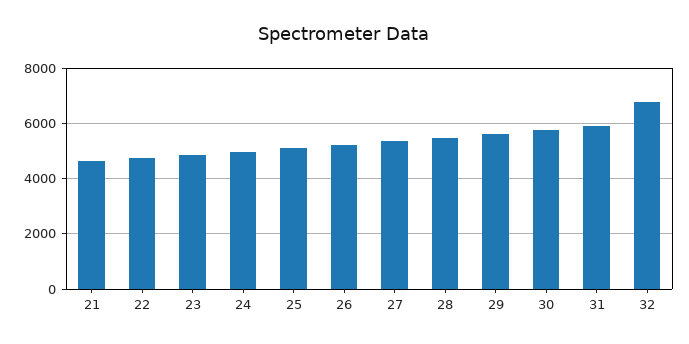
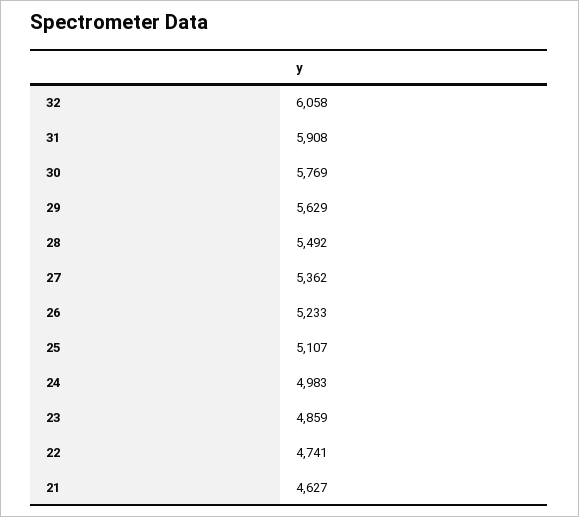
  {
    "21": 4627,
    "22": 4741,
    "23": 4859,
    "24": 4983,
    "25": 5107,
    "26": 5233,
    "27": 5362,
    "28": 5492,
    "29": 5629,
    "30": 5769,
    "31": 5908,
-   "32": 6750
+   "32": 6058
  }

